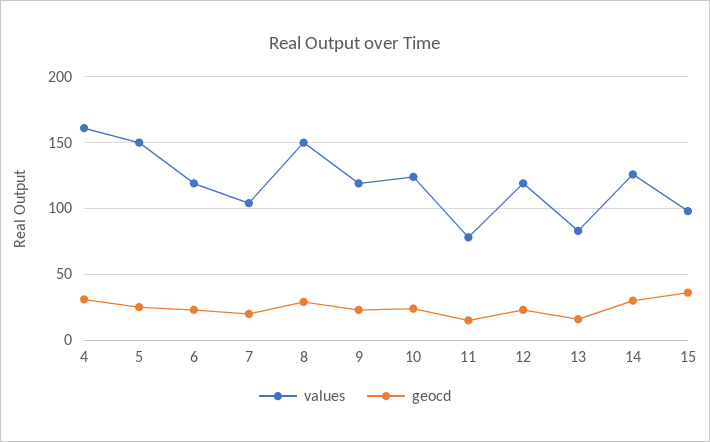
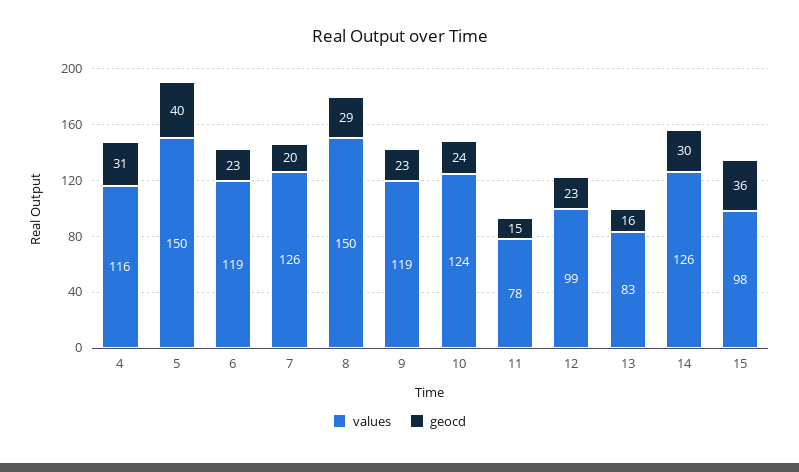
  {
    "values": {
-     "4": 160,
+     "4": 116,
      "5": 150,
      "6": 119,
-     "7": 105,
+     "7": 126,
      "8": 150,
      "9": 119,
      "10": 124,
      "11": 78,
-     "12": 120,
+     "12": 99,
      "13": 83,
      "14": 126,
      "15": 98
    },
    "geocd": {
      "4": 31,
-     "5": 25,
+     "5": 40,
      "6": 23,
      "7": 20,
      "8": 29,
      "9": 23,
      "10": 24,
      "11": 15,
      "12": 23,
      "13": 16,
      "14": 30,
      "15": 36
    }
  }

